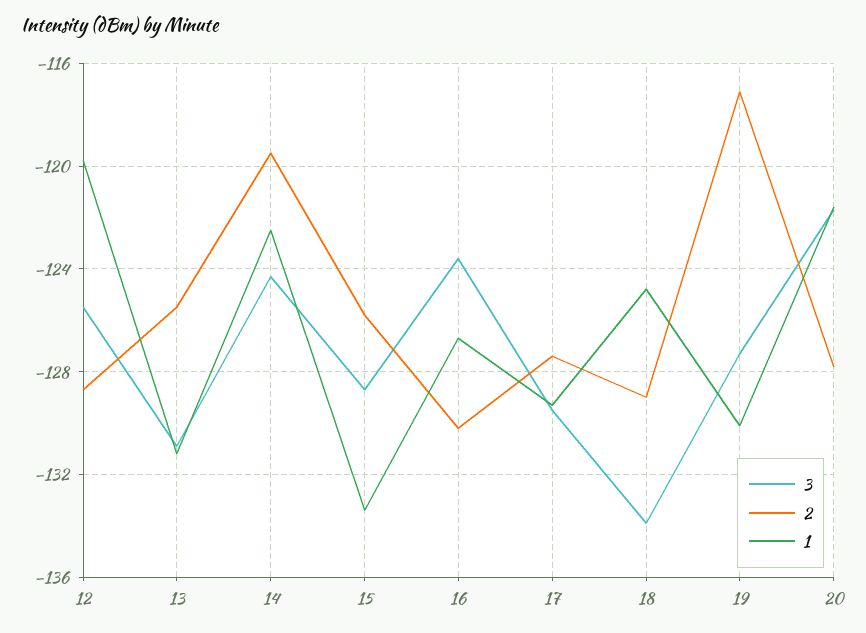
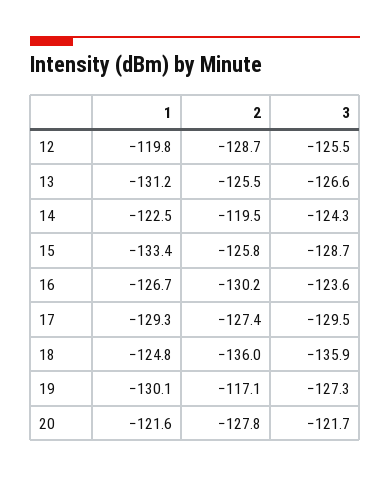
  {
    "3": {
      "12": -125.5,
-     "13": -131,
+     "13": -126.6,
      "14": -124.3,
      "15": -128.7,
      "16": -123.6,
      "17": -129.5,
-     "18": -134,
+     "18": -135.9,
      "19": -127.3,
      "20": -121.7
    },
    "2": {
      "12": -128.7,
      "13": -125.5,
      "14": -119.5,
      "15": -125.8,
      "16": -130.2,
      "17": -127.4,
-     "18": -129,
+     "18": -136,
      "19": -117.1,
      "20": -127.8
    },
    "1": {
      "12": -119.8,
      "13": -131.2,
      "14": -122.5,
      "15": -133.4,
      "16": -126.7,
      "17": -129.3,
      "18": -124.8,
      "19": -130.1,
      "20": -121.6
    }
  }

